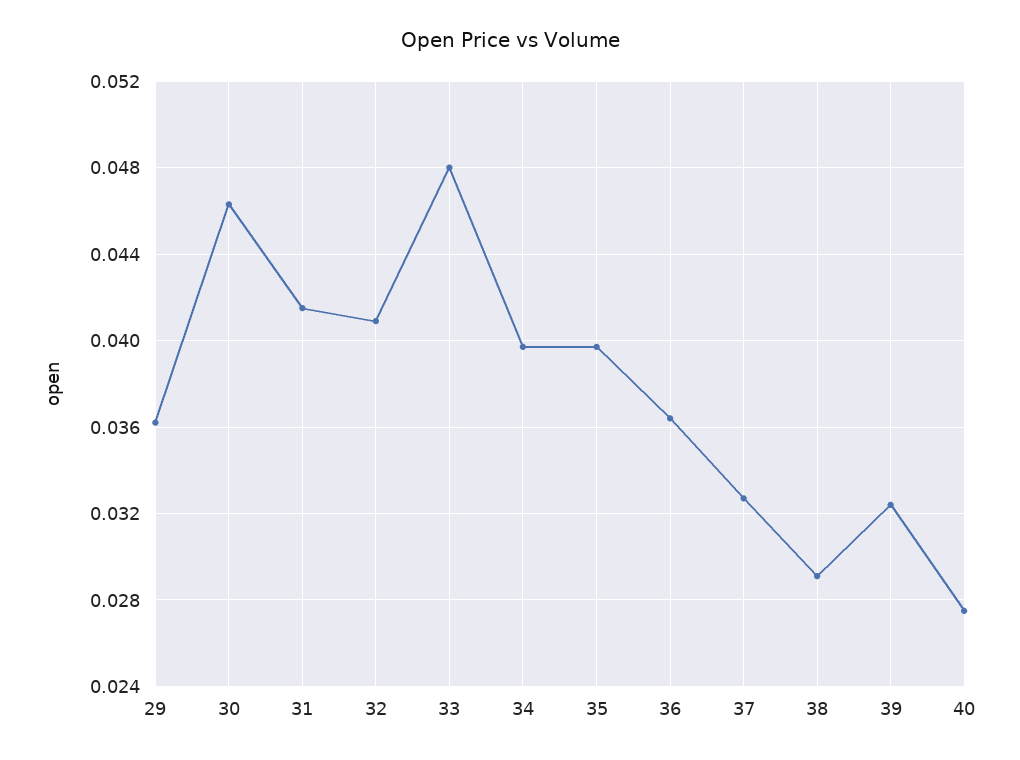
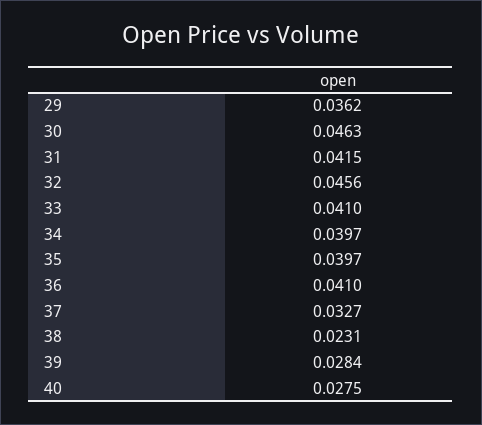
  {
    "29": 0.0362,
    "30": 0.0463,
    "31": 0.0415,
-   "32": 0.041,
+   "32": 0.0456,
-   "33": 0.048,
+   "33": 0.041,
    "34": 0.0397,
    "35": 0.0397,
-   "36": 0.0365,
+   "36": 0.041,
    "37": 0.0327,
-   "38": 0.029,
+   "38": 0.0231,
-   "39": 0.0325,
+   "39": 0.0284,
    "40": 0.0275
  }

